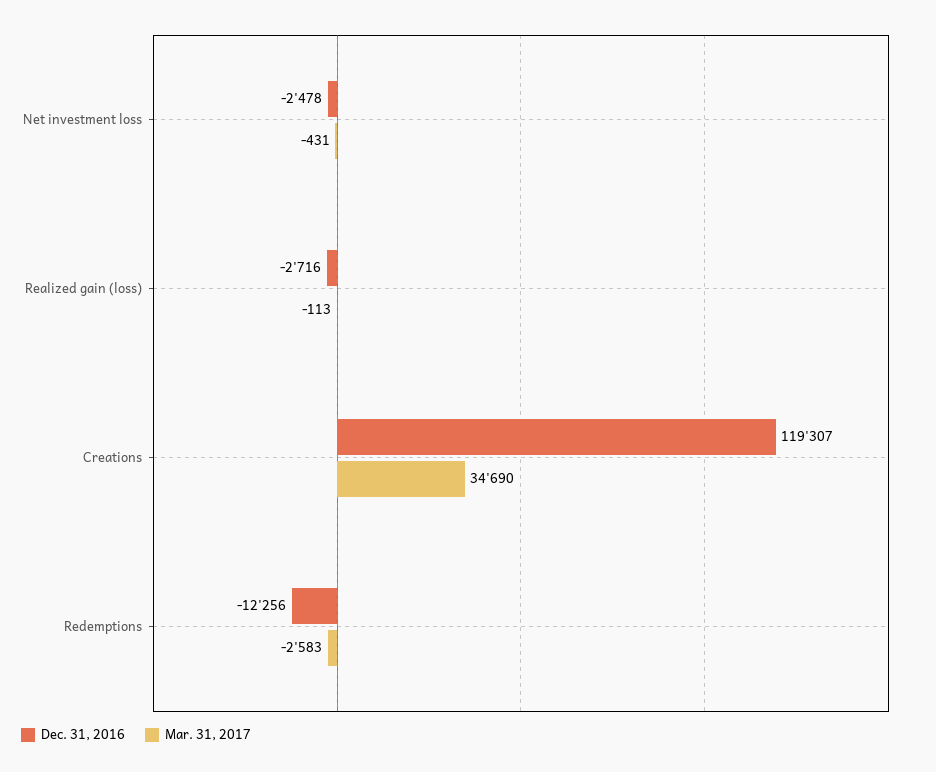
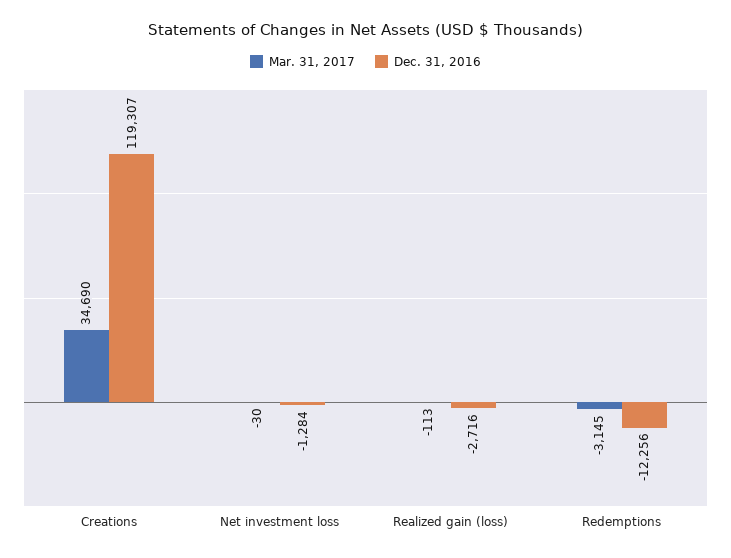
  {
    "Dec. 31, 2016": {
-     "Net investment loss": -2478,
+     "Net investment loss": -1284,
      "Realized gain (loss)": -2716,
      "Creations": 119307,
      "Redemptions": -12256
    },
    "Mar. 31, 2017": {
-     "Net investment loss": -431,
+     "Net investment loss": -30,
      "Realized gain (loss)": -113,
      "Creations": 34690,
-     "Redemptions": -2583
+     "Redemptions": -3145
    }
  }

